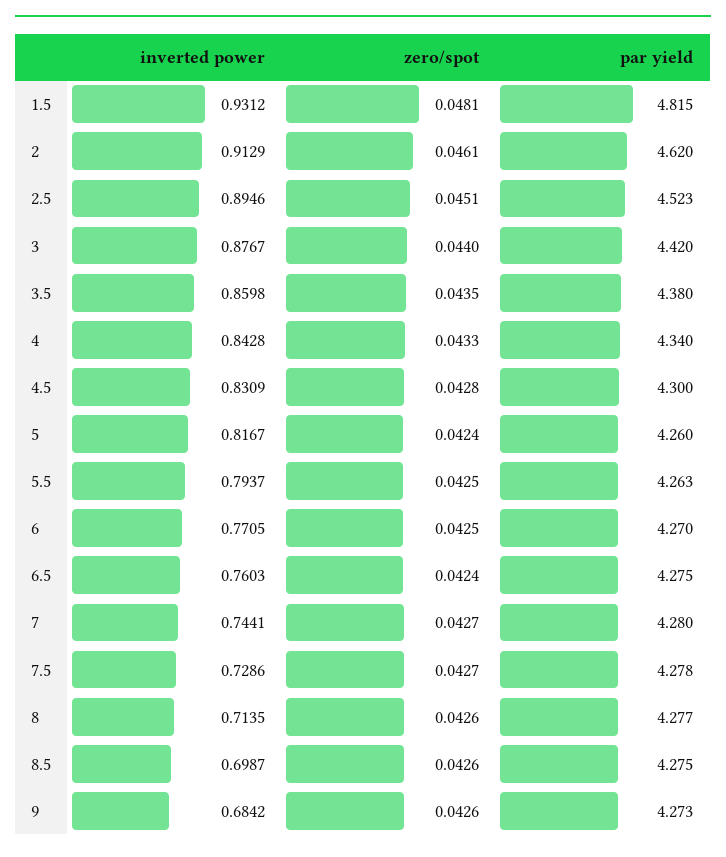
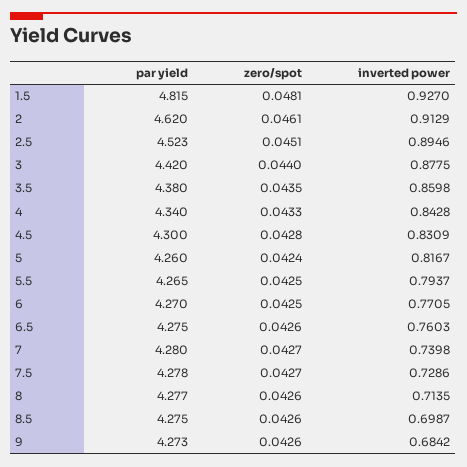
  {
    "inverted power": {
-     "1.5": 0.9312,
+     "1.5": 0.927,
      "2": 0.9129,
      "2.5": 0.8946,
-     "3": 0.8767,
+     "3": 0.8775,
      "3.5": 0.8598,
      "4": 0.8428,
      "4.5": 0.8309,
      "5": 0.8167,
      "5.5": 0.7937,
      "6": 0.7705,
      "6.5": 0.7603,
-     "7": 0.7441,
+     "7": 0.7398,
      "7.5": 0.7286,
      "8": 0.7135,
      "8.5": 0.6987,
      "9": 0.6842
    },
    "zero/spot": {
      "1.5": 0.0481,
      "2": 0.0461,
      "2.5": 0.0451,
      "3": 0.044,
      "3.5": 0.0435,
      "4": 0.0433,
      "4.5": 0.0428,
      "5": 0.0424,
      "5.5": 0.0425,
      "6": 0.0425,
-     "6.5": 0.0424,
+     "6.5": 0.0426,
      "7": 0.0427,
      "7.5": 0.0427,
      "8": 0.0426,
      "8.5": 0.0426,
      "9": 0.0426
    },
    "par yield": {
      "1.5": 4.815,
      "2": 4.62,
      "2.5": 4.523,
      "3": 4.42,
      "3.5": 4.38,
      "4": 4.34,
      "4.5": 4.3,
      "5": 4.26,
-     "5.5": 4.263,
+     "5.5": 4.265,
      "6": 4.27,
      "6.5": 4.275,
      "7": 4.28,
      "7.5": 4.278,
      "8": 4.277,
      "8.5": 4.275,
      "9": 4.273
    }
  }

